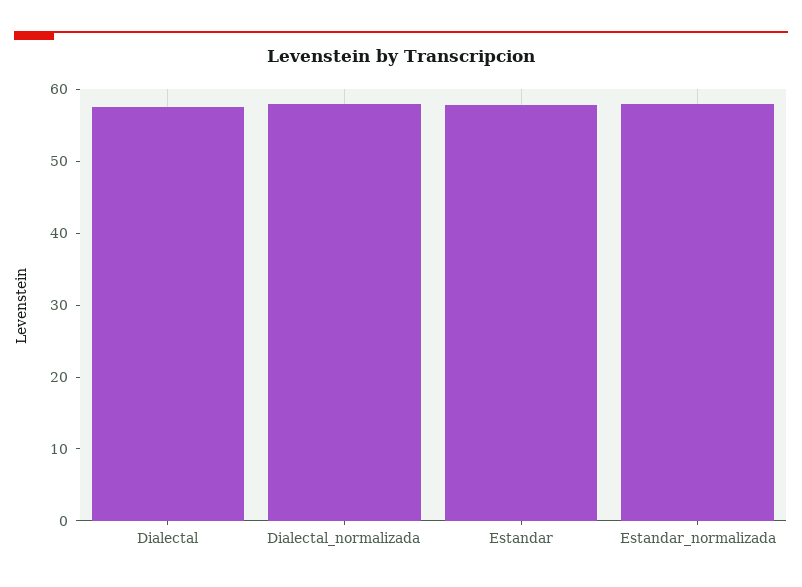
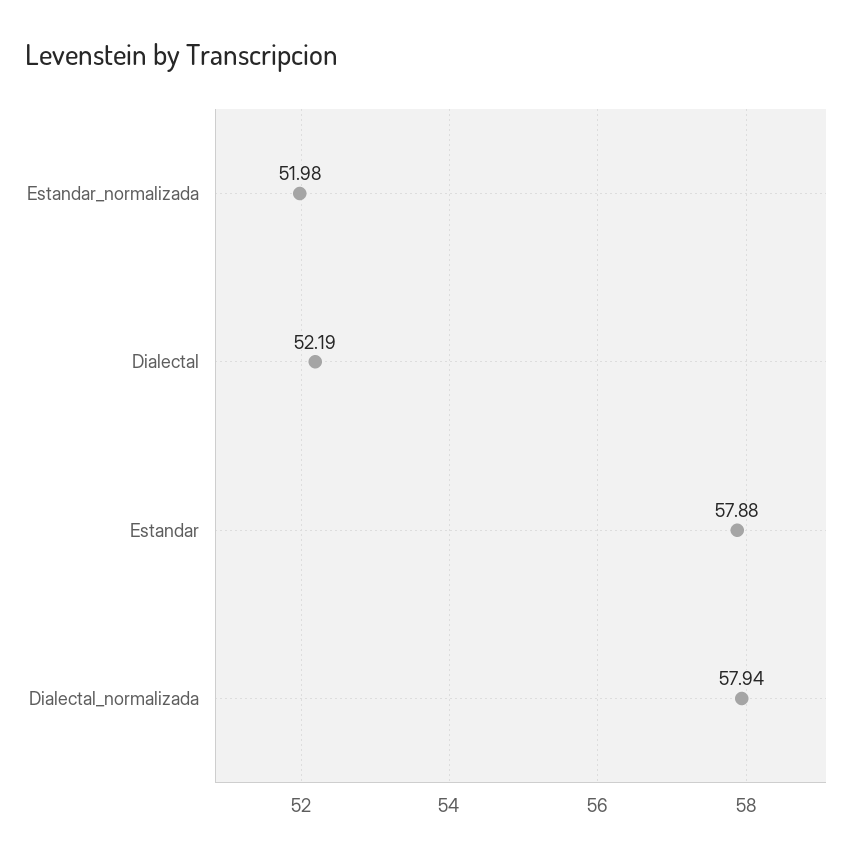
  {
-   "Dialectal": 58,
+   "Dialectal": 52.19,
    "Dialectal_normalizada": 57.94,
    "Estandar": 57.88,
-   "Estandar_normalizada": 58
+   "Estandar_normalizada": 51.98
  }

